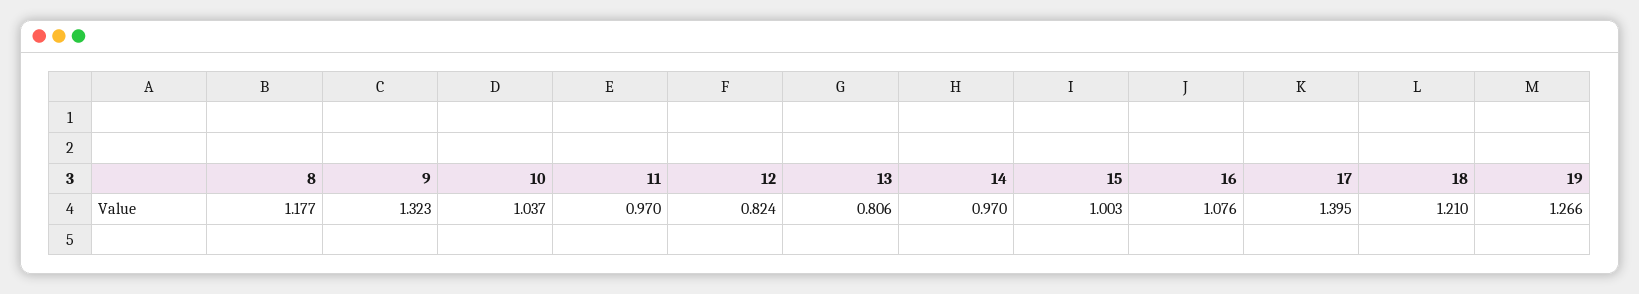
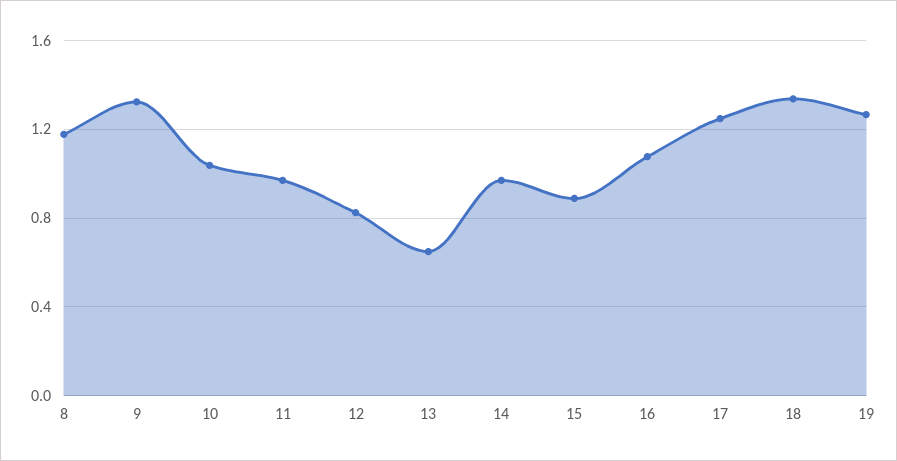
  {
    "8": 1.177,
    "9": 1.323,
    "10": 1.037,
    "11": 0.97,
    "12": 0.824,
-   "13": 0.806,
+   "13": 0.65,
    "14": 0.97,
-   "15": 1.003,
+   "15": 0.9,
    "16": 1.076,
-   "17": 1.395,
+   "17": 1.25,
-   "18": 1.21,
+   "18": 1.35,
    "19": 1.266
  }

